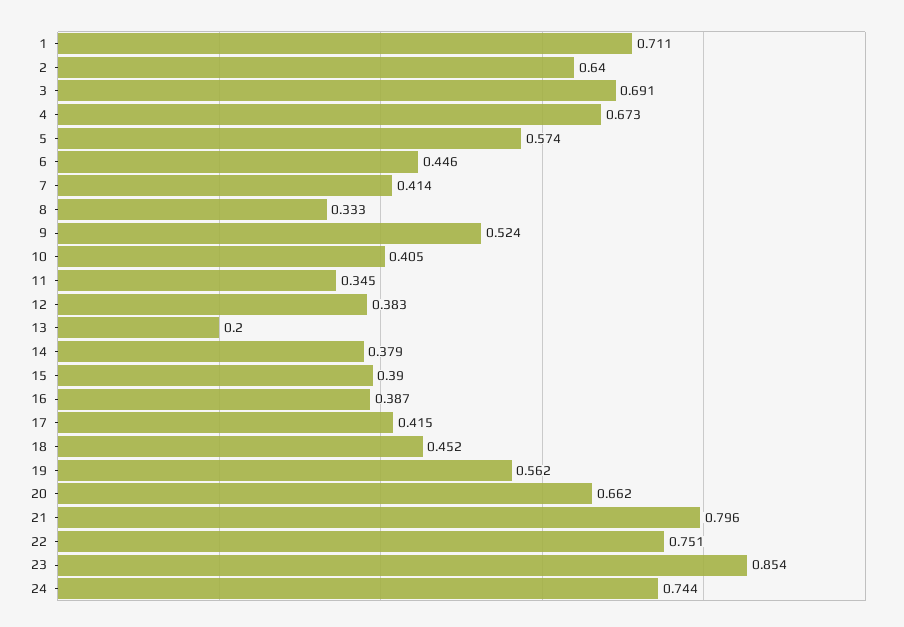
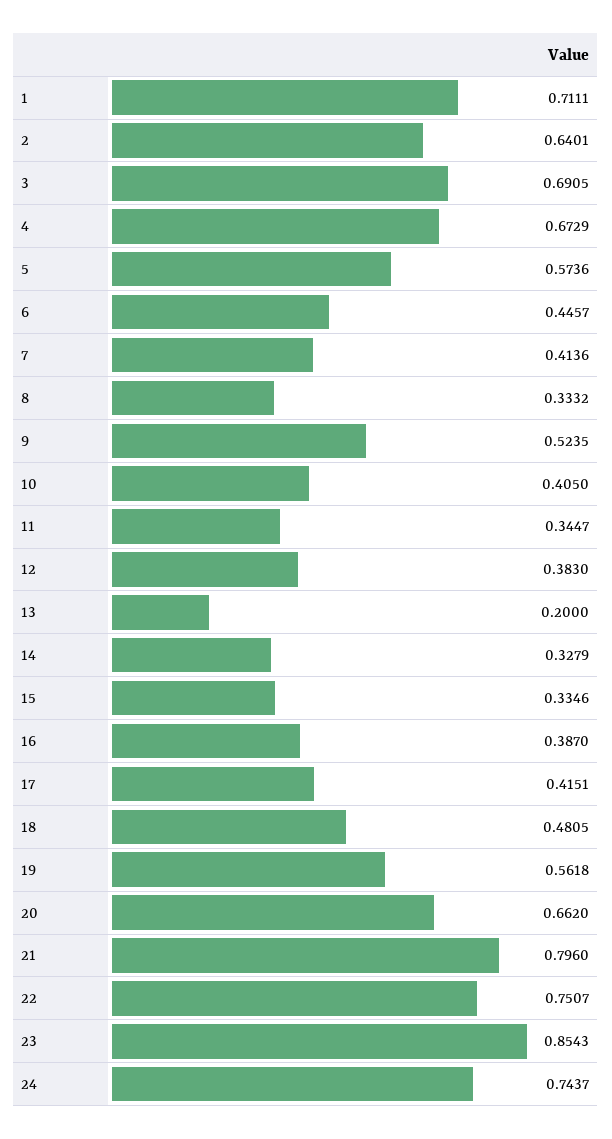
  {
    "1": 0.7111,
    "2": 0.6401,
    "3": 0.6905,
    "4": 0.6729,
    "5": 0.5736,
    "6": 0.4457,
    "7": 0.4136,
    "8": 0.3332,
    "9": 0.5235,
    "10": 0.405,
    "11": 0.3447,
    "12": 0.383,
    "13": 0.2,
-   "14": 0.379,
+   "14": 0.3279,
-   "15": 0.39,
+   "15": 0.3346,
    "16": 0.387,
    "17": 0.4151,
-   "18": 0.452,
+   "18": 0.4805,
    "19": 0.5618,
    "20": 0.662,
    "21": 0.796,
    "22": 0.7507,
    "23": 0.8543,
    "24": 0.7437
  }

